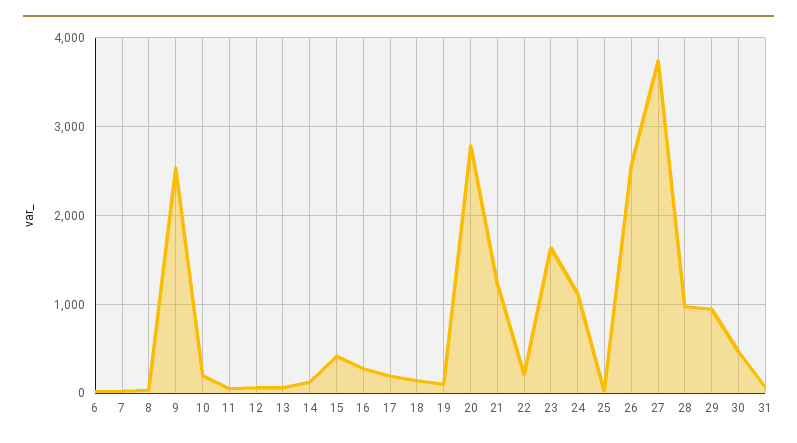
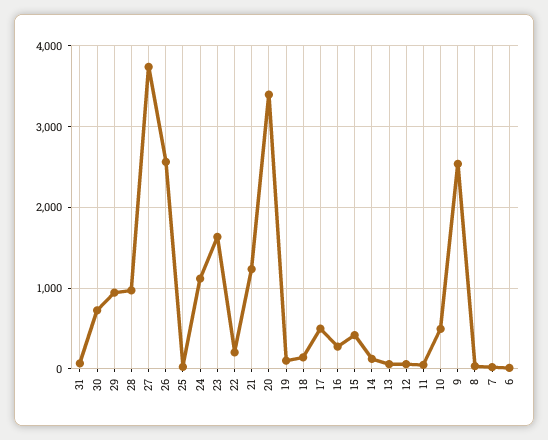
  {
    "6": 0,
    "7": 0,
    "8": 0,
    "9": 2500,
-   "10": 200,
+   "10": 500,
    "11": 0,
    "12": 100,
    "13": 100,
    "14": 100,
    "15": 400,
    "16": 300,
-   "17": 200,
+   "17": 500,
    "18": 100,
    "19": 100,
-   "20": 2800,
+   "20": 3400,
    "21": 1200,
    "22": 200,
    "23": 1600,
    "24": 1100,
    "25": 0,
    "26": 2600,
    "27": 3700,
    "28": 1000,
    "29": 900,
-   "30": 500,
+   "30": 700,
    "31": 100
  }

